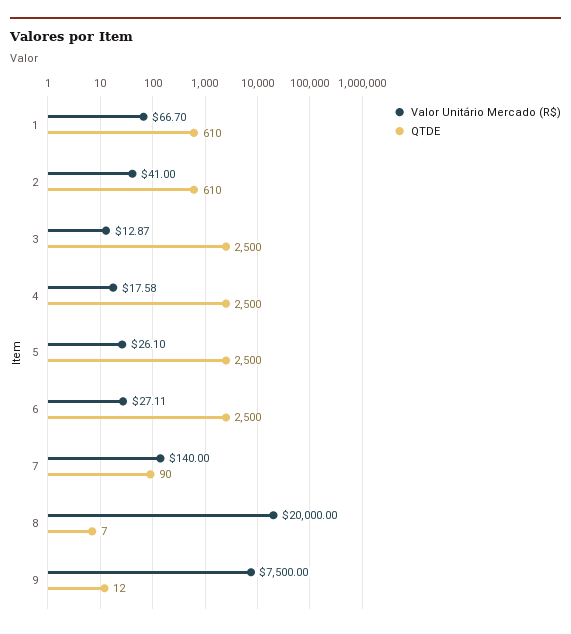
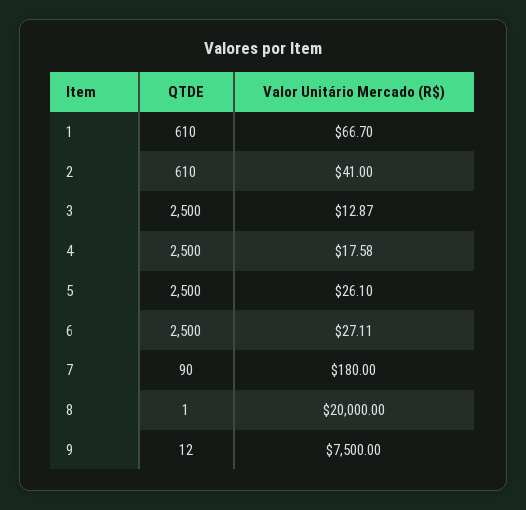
  {
    "Valor Unitário Mercado (R$)": {
      "1": 66.7,
      "2": 41,
      "3": 12.87,
      "4": 17.58,
      "5": 26.1,
      "6": 27.11,
-     "7": 140,
+     "7": 180,
      "8": 20000,
      "9": 7500
    },
    "QTDE": {
      "1": 610,
      "2": 610,
      "3": 2500,
      "4": 2500,
      "5": 2500,
      "6": 2500,
      "7": 90,
-     "8": 7,
+     "8": 1,
      "9": 12
    }
  }

